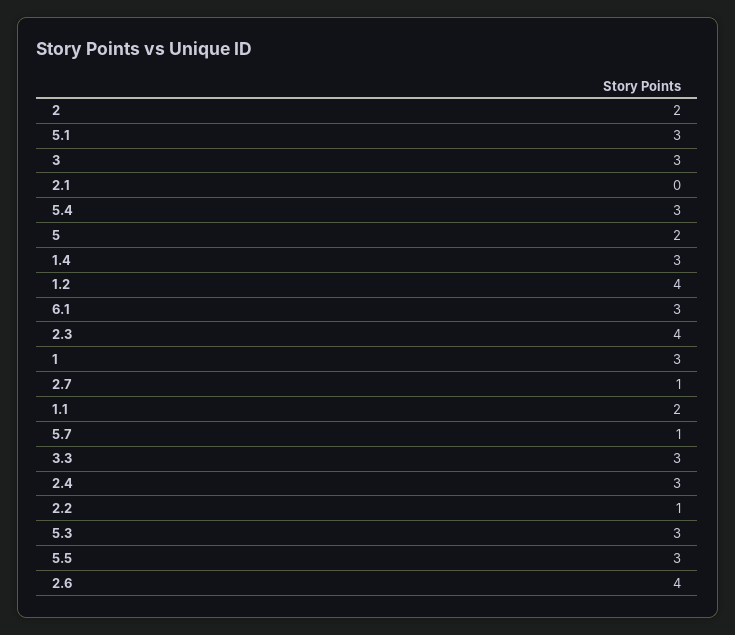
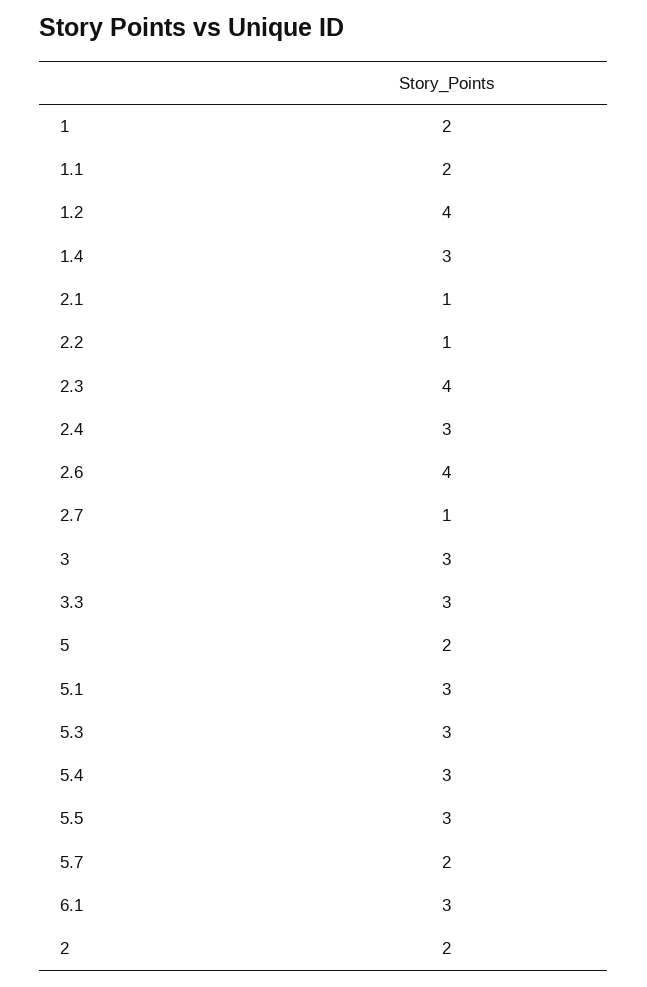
  {
    "2": 2,
    "5.1": 3,
    "3": 3,
-   "2.1": 0,
+   "2.1": 1,
    "5.4": 3,
    "5": 2,
    "1.4": 3,
    "1.2": 4,
    "6.1": 3,
    "2.3": 4,
-   "1": 3,
+   "1": 2,
    "2.7": 1,
    "1.1": 2,
-   "5.7": 1,
+   "5.7": 2,
    "3.3": 3,
    "2.4": 3,
    "2.2": 1,
    "5.3": 3,
    "5.5": 3,
    "2.6": 4
  }

